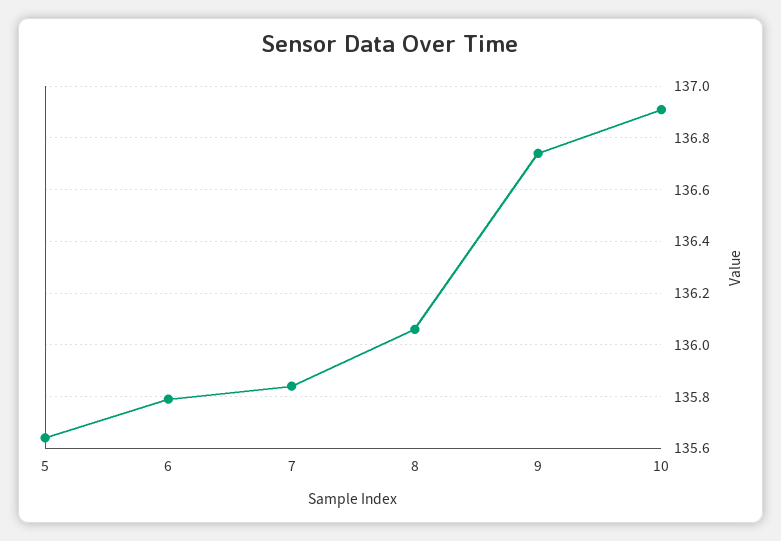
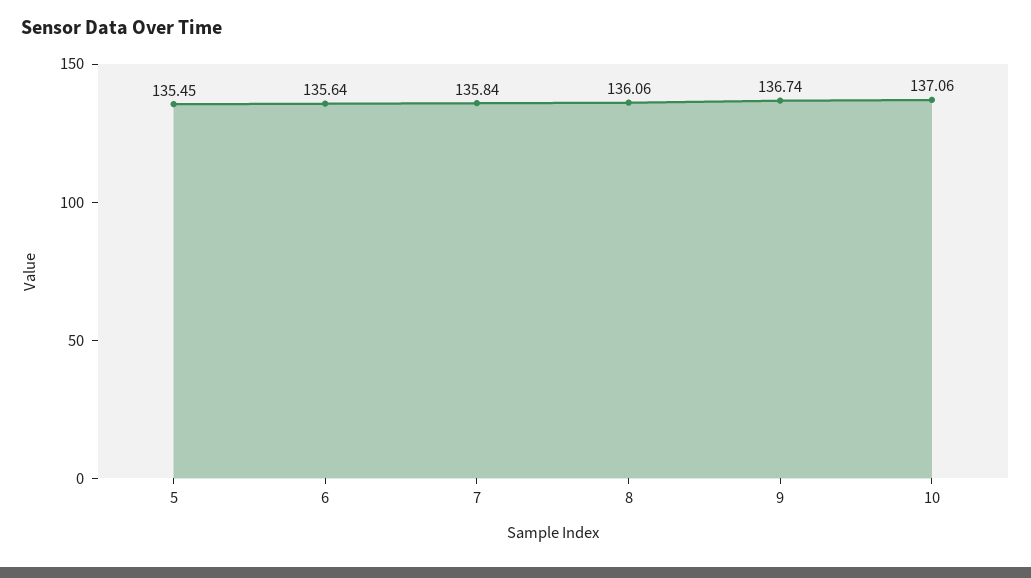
  {
-   "5": 135.65,
+   "5": 135.45,
-   "6": 135.8,
+   "6": 135.64,
    "7": 135.84,
    "8": 136.06,
    "9": 136.74,
-   "10": 136.9
+   "10": 137.06
  }

